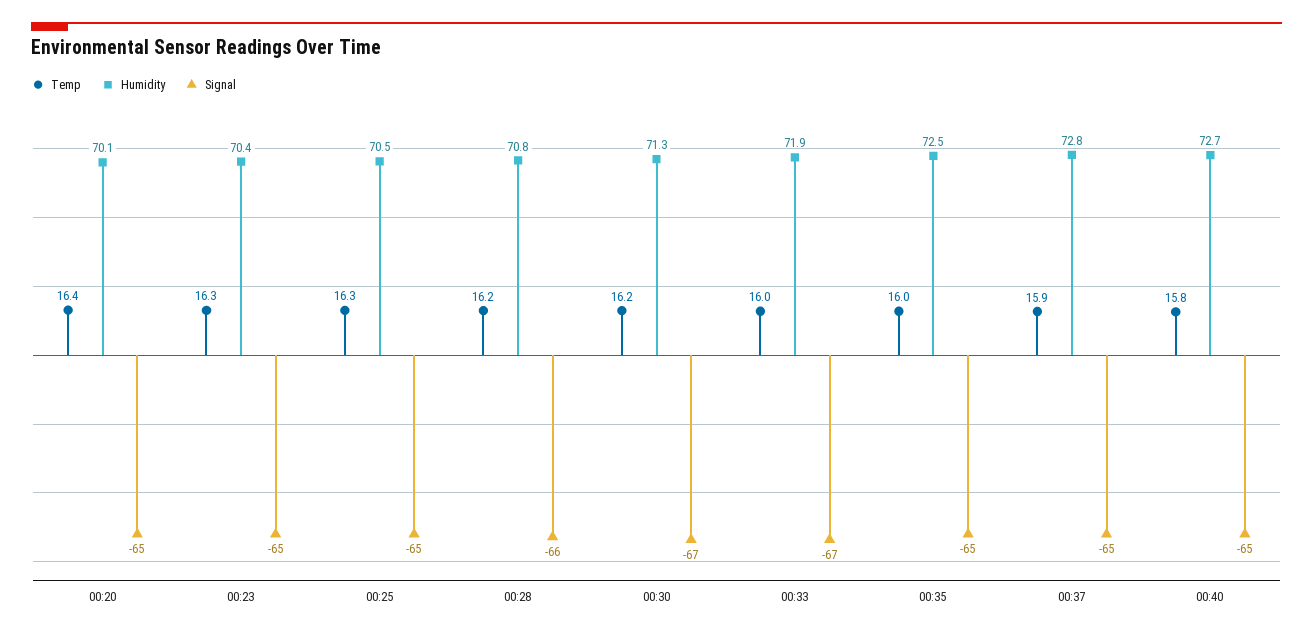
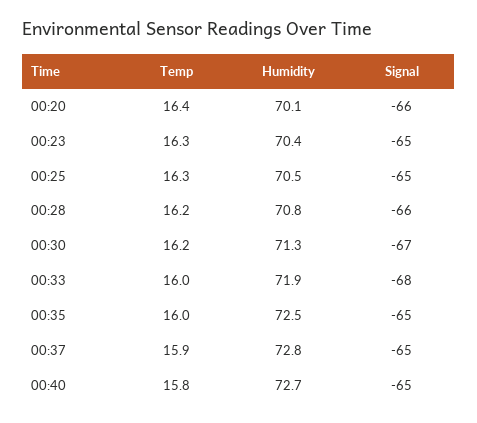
  {
    "Temp": {
      "00:20": 16.4,
      "00:23": 16.3,
      "00:25": 16.3,
      "00:28": 16.2,
      "00:30": 16.2,
      "00:33": 16,
      "00:35": 16,
      "00:37": 15.9,
      "00:40": 15.8
    },
    "Humidity": {
      "00:20": 70.1,
      "00:23": 70.4,
      "00:25": 70.5,
      "00:28": 70.8,
      "00:30": 71.3,
      "00:33": 71.9,
      "00:35": 72.5,
      "00:37": 72.8,
      "00:40": 72.7
    },
    "Signal": {
-     "00:20": -65,
+     "00:20": -66,
      "00:23": -65,
      "00:25": -65,
      "00:28": -66,
      "00:30": -67,
-     "00:33": -67,
+     "00:33": -68,
      "00:35": -65,
      "00:37": -65,
      "00:40": -65
    }
  }

